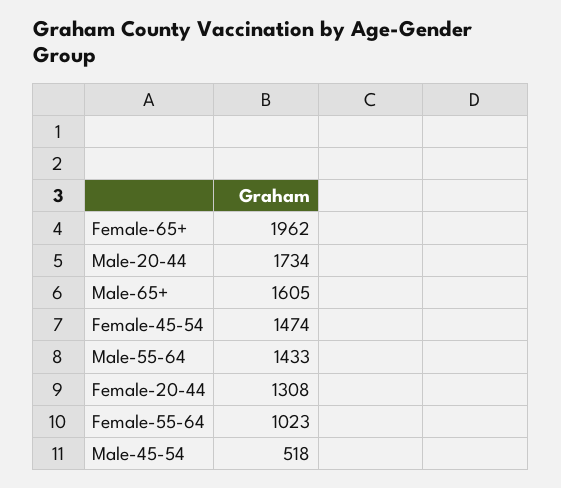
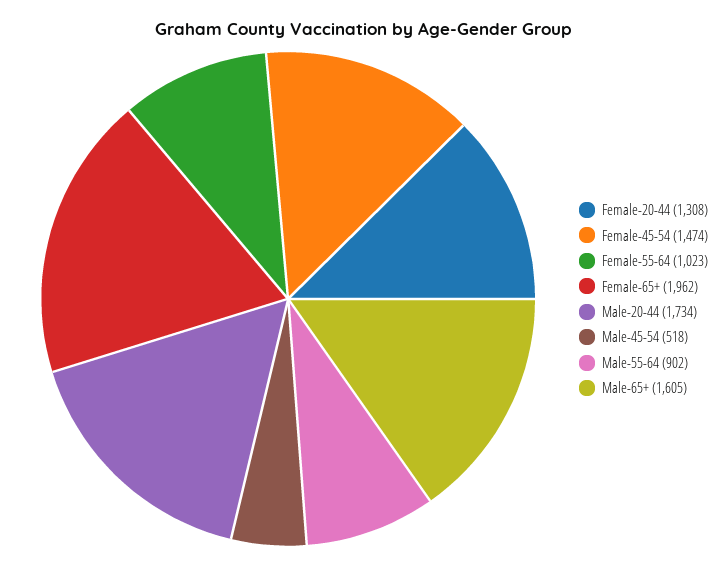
  {
    "Female-65+": 1962,
    "Male-20-44": 1734,
    "Male-65+": 1605,
    "Female-45-54": 1474,
-   "Male-55-64": 1433,
+   "Male-55-64": 902,
    "Female-20-44": 1308,
    "Female-55-64": 1023,
    "Male-45-54": 518
  }

